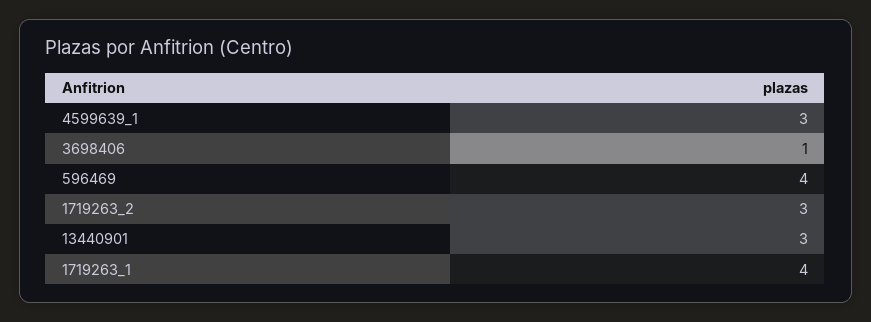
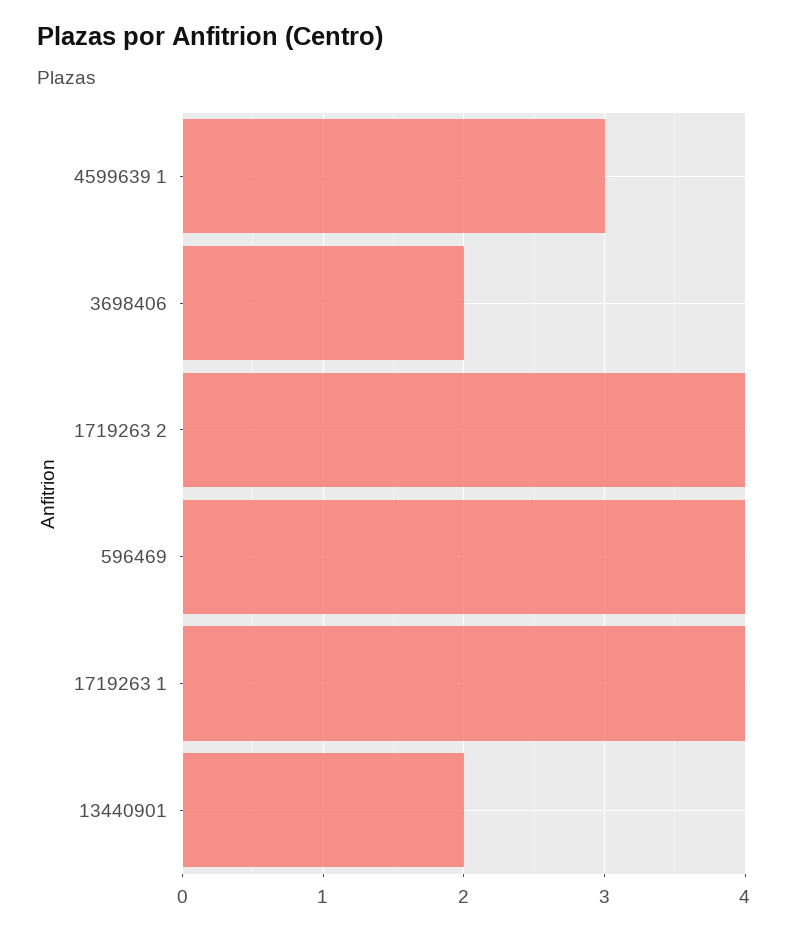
  {
    "4599639_1": 3,
-   "3698406": 1,
+   "3698406": 2,
    "596469": 4,
-   "1719263_2": 3,
+   "1719263_2": 4,
-   "13440901": 3,
+   "13440901": 2,
    "1719263_1": 4
  }

